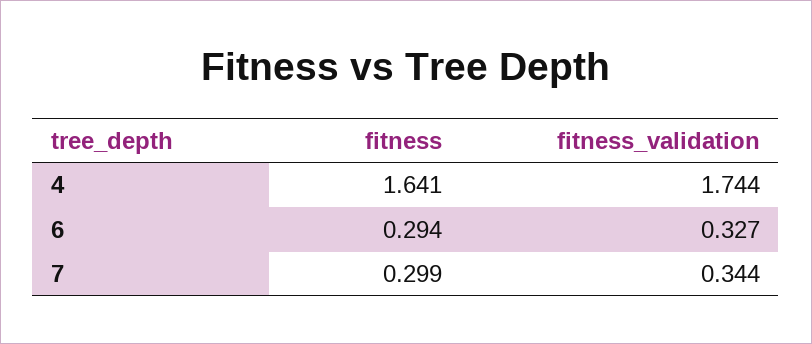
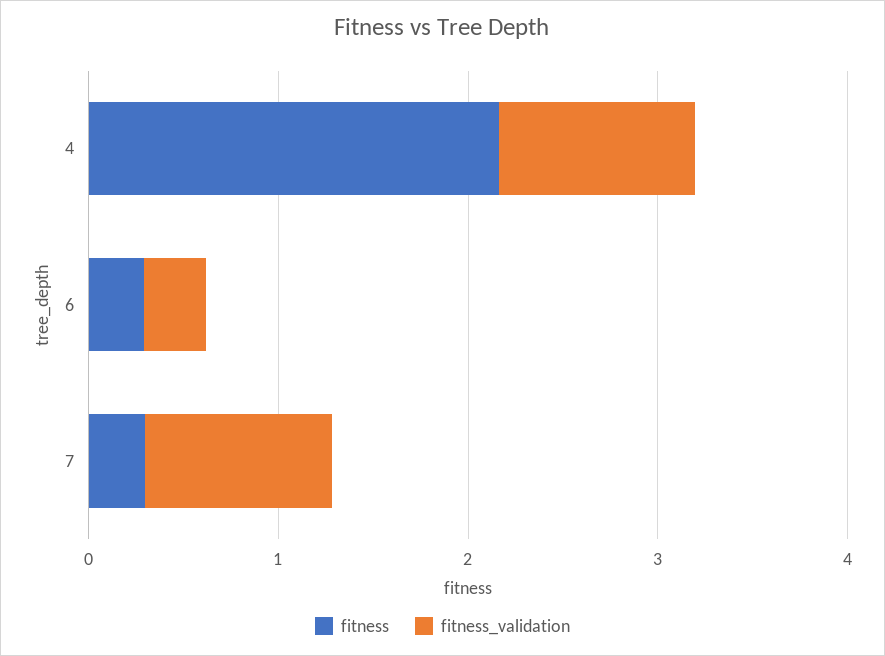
  {
    "fitness": {
-     "4": 1.641,
+     "4": 2.2,
      "6": 0.294,
      "7": 0.299
    },
    "fitness_validation": {
-     "4": 1.744,
+     "4": 1,
      "6": 0.327,
-     "7": 0.344
+     "7": 1
    }
  }

